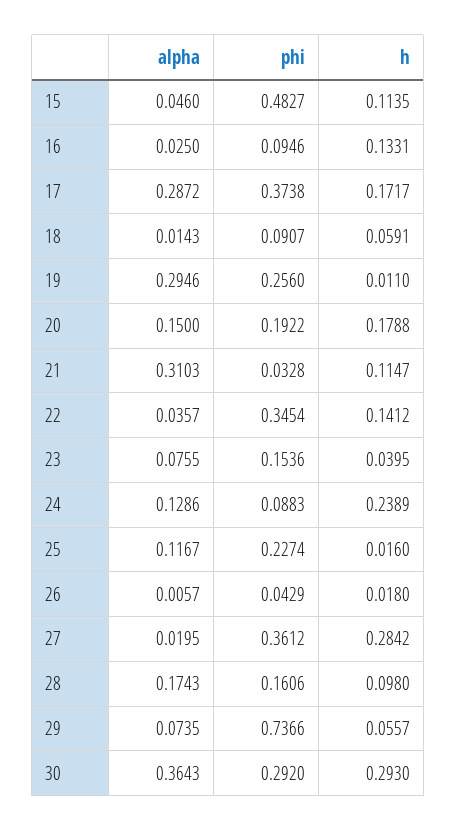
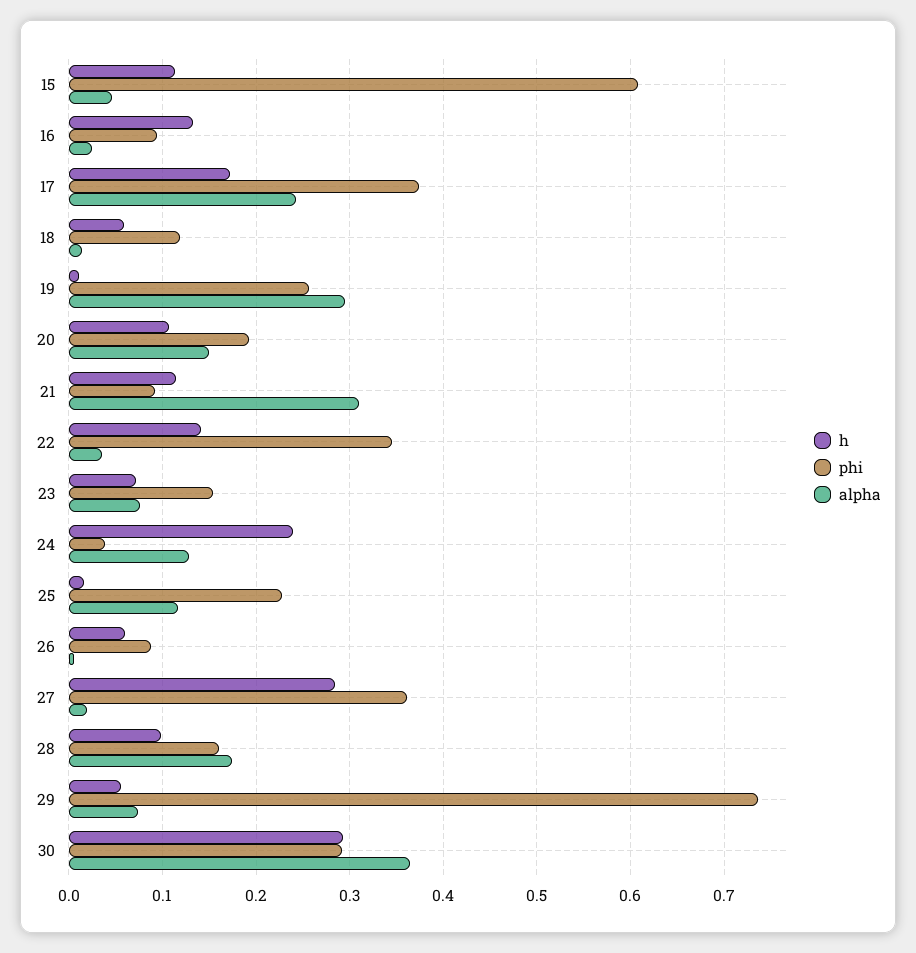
  {
    "alpha": {
      "15": 0.046,
      "16": 0.025,
-     "17": 0.2872,
+     "17": 0.24,
      "18": 0.0143,
      "19": 0.2946,
      "20": 0.15,
      "21": 0.3103,
      "22": 0.0357,
      "23": 0.0755,
      "24": 0.1286,
      "25": 0.1167,
      "26": 0.0057,
      "27": 0.0195,
      "28": 0.1743,
      "29": 0.0735,
      "30": 0.3643
    },
    "phi": {
-     "15": 0.4827,
+     "15": 0.61,
      "16": 0.0946,
      "17": 0.3738,
-     "18": 0.0907,
+     "18": 0.12,
      "19": 0.256,
      "20": 0.1922,
-     "21": 0.0328,
+     "21": 0.09,
      "22": 0.3454,
      "23": 0.1536,
-     "24": 0.0883,
+     "24": 0.04,
      "25": 0.2274,
-     "26": 0.0429,
+     "26": 0.09,
      "27": 0.3612,
      "28": 0.1606,
      "29": 0.7366,
      "30": 0.292
    },
    "h": {
      "15": 0.1135,
      "16": 0.1331,
      "17": 0.1717,
      "18": 0.0591,
      "19": 0.011,
-     "20": 0.1788,
+     "20": 0.11,
      "21": 0.1147,
      "22": 0.1412,
-     "23": 0.0395,
+     "23": 0.07,
      "24": 0.2389,
      "25": 0.016,
-     "26": 0.018,
+     "26": 0.06,
      "27": 0.2842,
      "28": 0.098,
      "29": 0.0557,
      "30": 0.293
    }
  }

